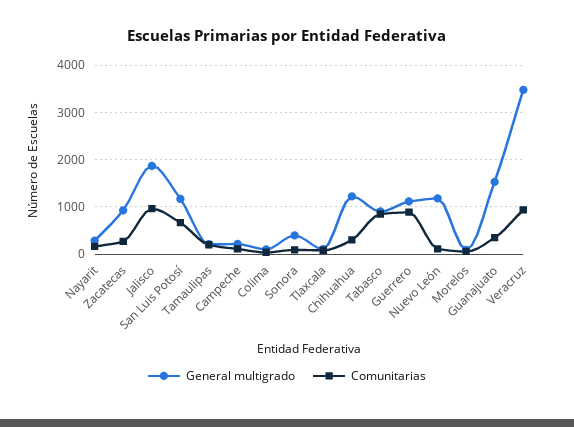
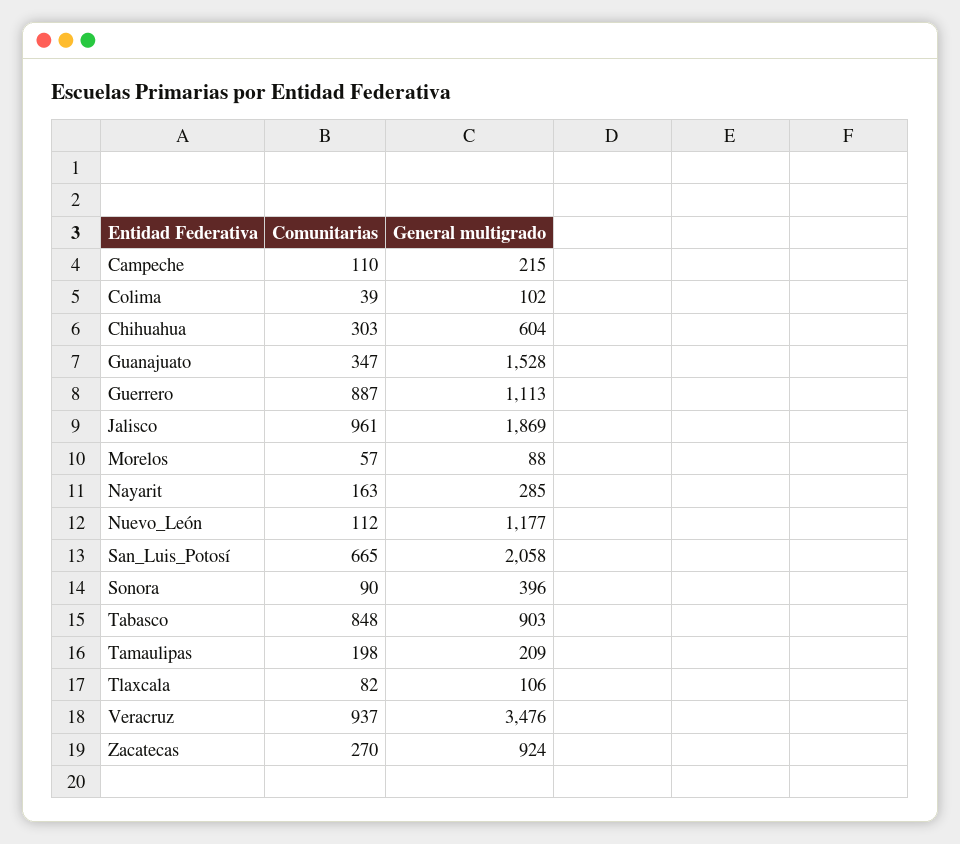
  {
    "General multigrado": {
      "Nayarit": 285,
      "Zacatecas": 924,
      "Jalisco": 1869,
-     "San Luis Potosí": 1200,
+     "San Luis Potosí": 2058,
      "Tamaulipas": 209,
      "Campeche": 215,
      "Colima": 102,
      "Sonora": 396,
      "Tlaxcala": 106,
-     "Chihuahua": 1200,
+     "Chihuahua": 604,
      "Tabasco": 903,
      "Guerrero": 1113,
      "Nuevo León": 1177,
      "Morelos": 88,
      "Guanajuato": 1528,
      "Veracruz": 3476
    },
    "Comunitarias": {
      "Nayarit": 163,
      "Zacatecas": 270,
      "Jalisco": 961,
      "San Luis Potosí": 665,
      "Tamaulipas": 198,
      "Campeche": 110,
      "Colima": 39,
      "Sonora": 90,
      "Tlaxcala": 82,
      "Chihuahua": 303,
      "Tabasco": 848,
      "Guerrero": 887,
      "Nuevo León": 112,
      "Morelos": 57,
      "Guanajuato": 347,
      "Veracruz": 937
    }
  }

